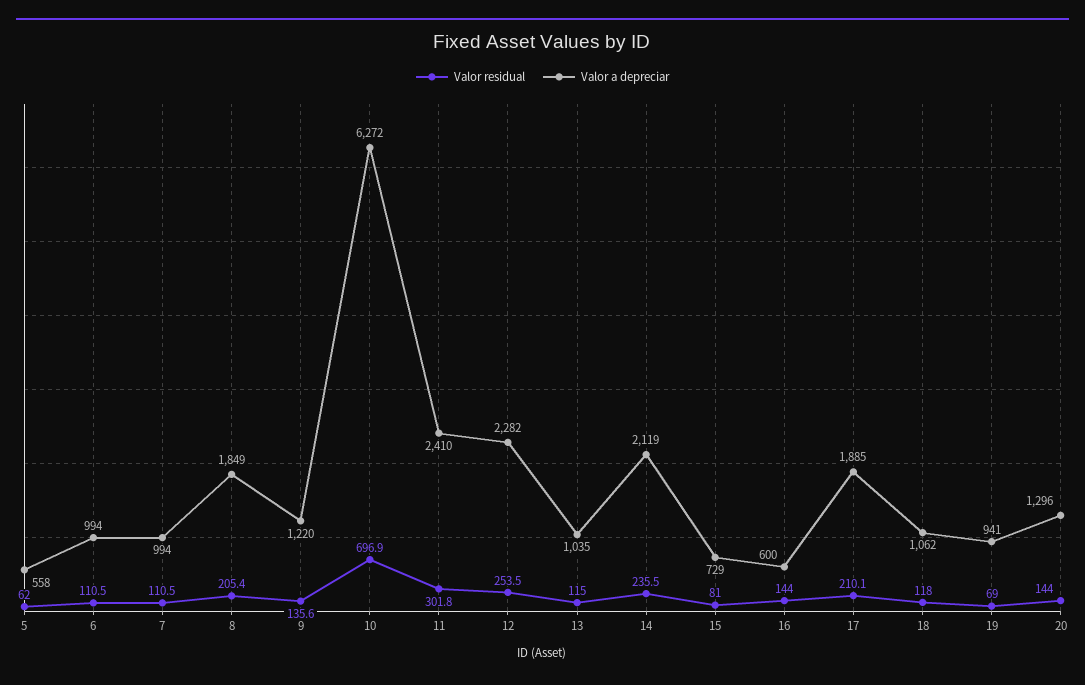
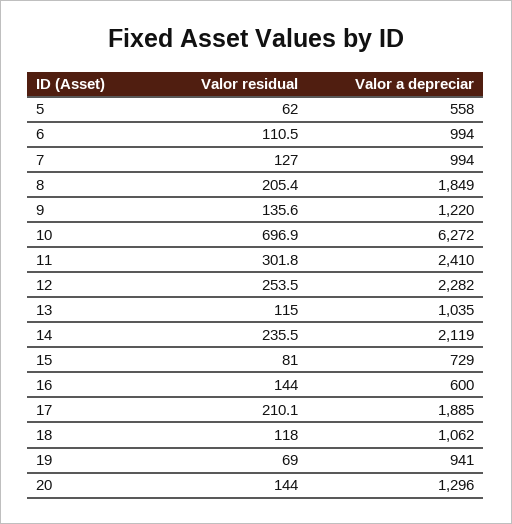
  {
    "Valor residual": {
      "5": 62,
      "6": 110.5,
-     "7": 110.5,
+     "7": 127,
      "8": 205.4,
      "9": 135.6,
      "10": 696.9,
      "11": 301.8,
      "12": 253.5,
      "13": 115,
      "14": 235.5,
      "15": 81,
      "16": 144,
      "17": 210.1,
      "18": 118,
      "19": 69,
      "20": 144
    },
    "Valor a depreciar": {
      "5": 558,
      "6": 994,
      "7": 994,
      "8": 1849,
      "9": 1220,
      "10": 6272,
      "11": 2410,
      "12": 2282,
      "13": 1035,
      "14": 2119,
      "15": 729,
      "16": 600,
      "17": 1885,
      "18": 1062,
      "19": 941,
      "20": 1296
    }
  }

